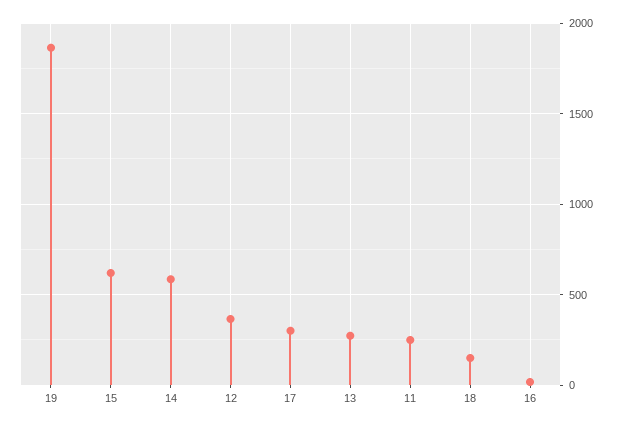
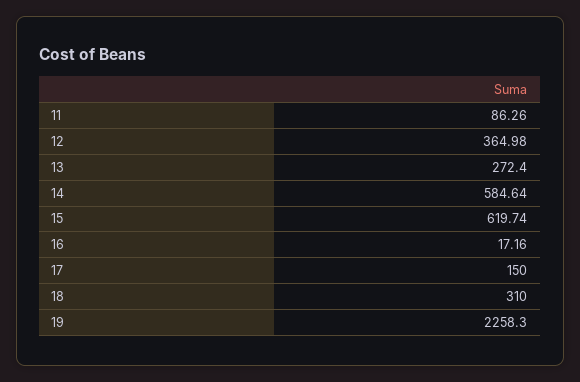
  {
-   "19": 1850,
+   "19": 2258.3,
    "15": 619.74,
    "14": 584.64,
    "12": 364.98,
-   "17": 300,
+   "17": 150,
    "13": 272.4,
-   "11": 250,
+   "11": 86.26,
-   "18": 150,
+   "18": 310,
    "16": 17.16
  }

